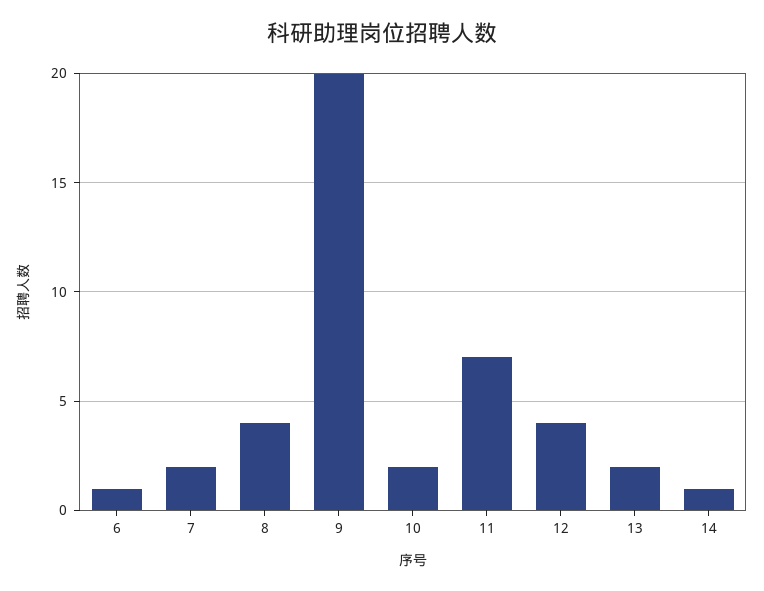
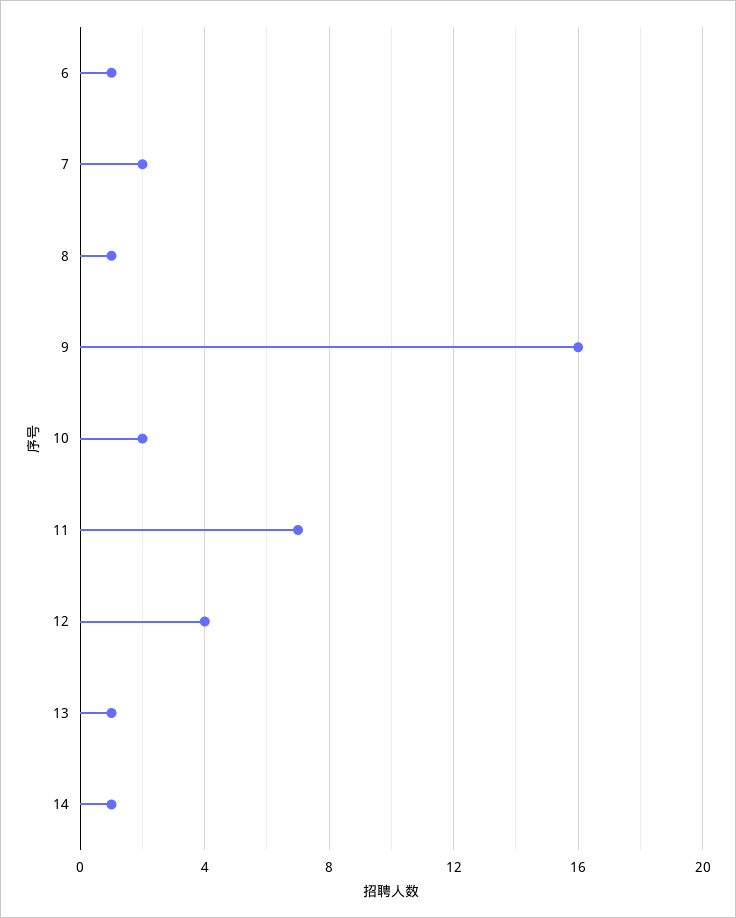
  {
    "6": 1,
    "7": 2,
-   "8": 4,
+   "8": 1,
-   "9": 20,
+   "9": 16,
    "10": 2,
    "11": 7,
    "12": 4,
-   "13": 2,
+   "13": 1,
    "14": 1
  }

